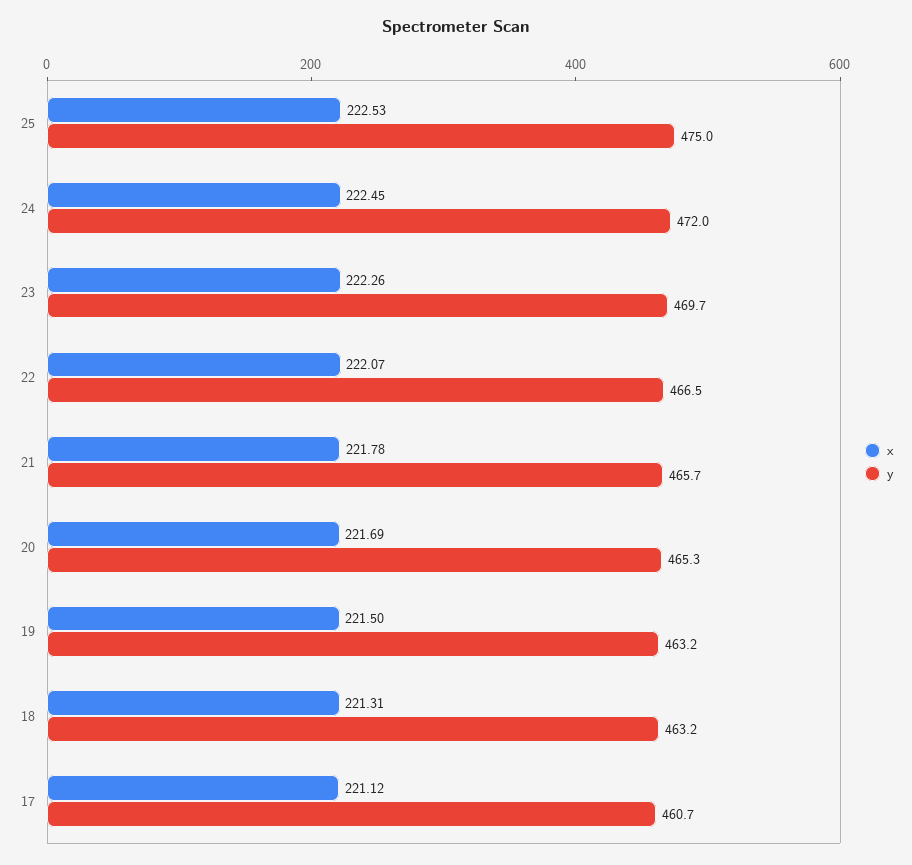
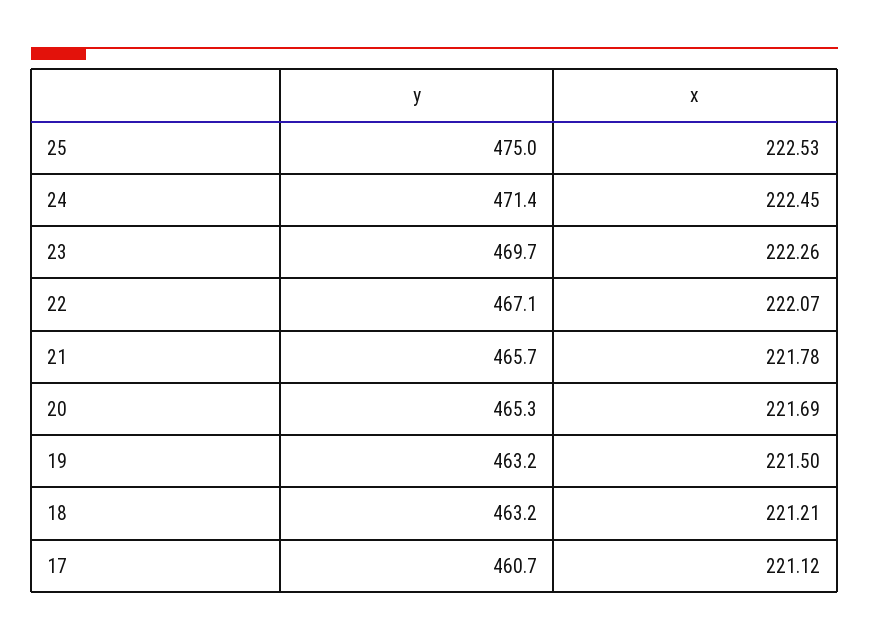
  {
    "x": {
      "25": 222.53,
      "24": 222.45,
      "23": 222.26,
      "22": 222.07,
      "21": 221.78,
      "20": 221.69,
      "19": 221.5,
-     "18": 221.31,
+     "18": 221.21,
      "17": 221.12
    },
    "y": {
      "25": 475,
-     "24": 472,
+     "24": 471.4,
      "23": 469.7,
-     "22": 466.5,
+     "22": 467.1,
      "21": 465.7,
      "20": 465.3,
      "19": 463.2,
      "18": 463.2,
      "17": 460.7
    }
  }

